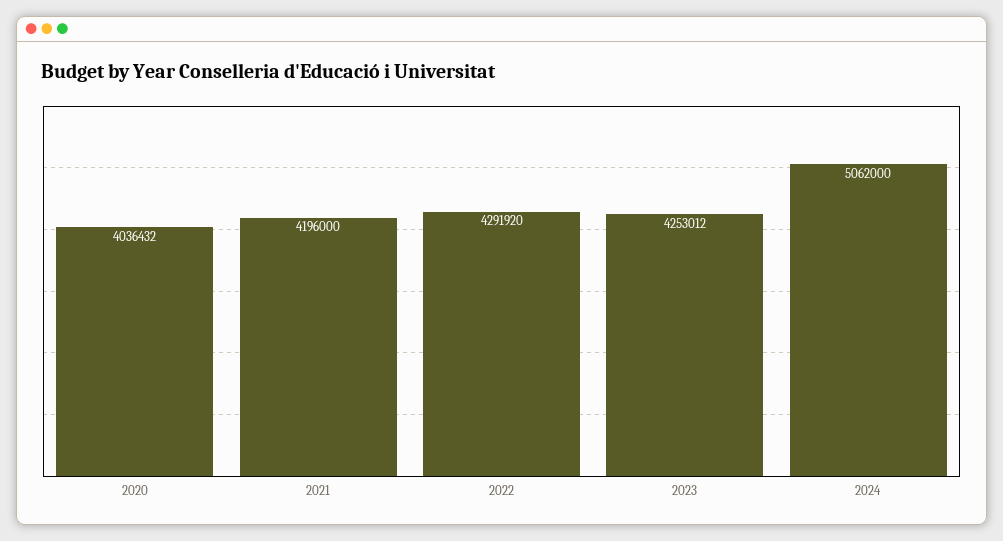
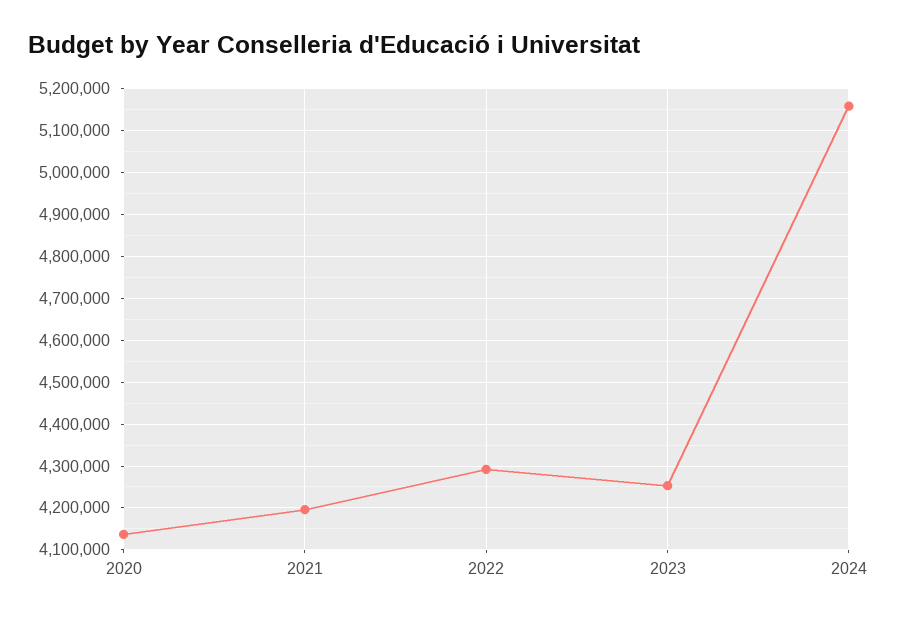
  {
-   "2020": 4036432,
+   "2020": 4140000,
    "2021": 4196000,
    "2022": 4291920,
    "2023": 4253012,
-   "2024": 5062000
+   "2024": 5160000
  }

